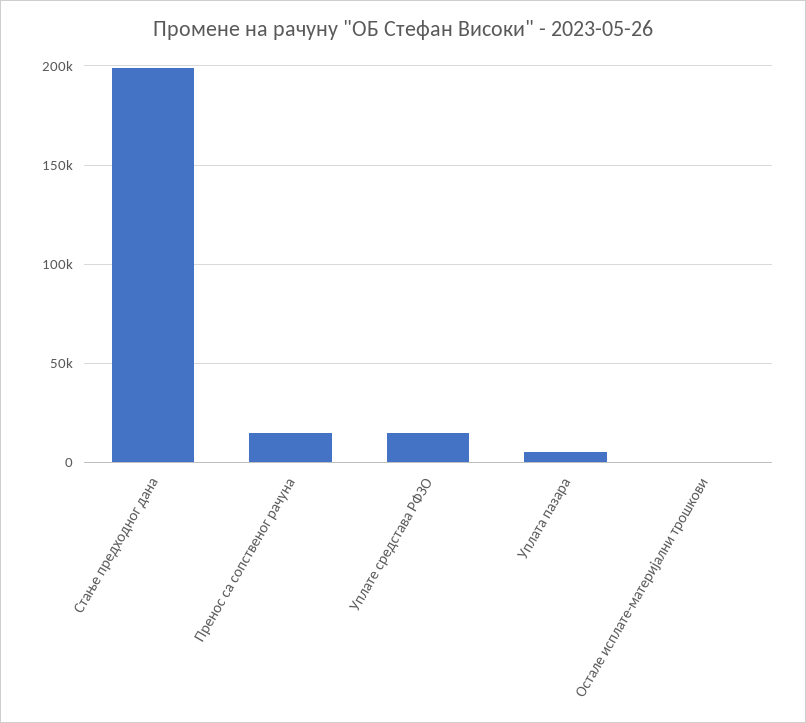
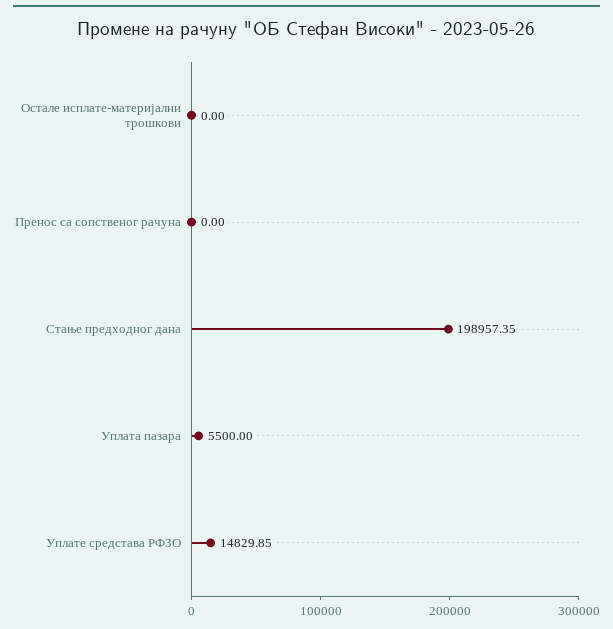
  {
    "Стање предходног дана": 198957.35,
-   "Пренос са сопственог рачуна": 15000,
+   "Пренос са сопственог рачуна": 0,
    "Уплате средстава РФЗО": 14829.85,
    "Уплата пазара": 5500,
    "Остале исплате-материјални трошкови": 0
  }

